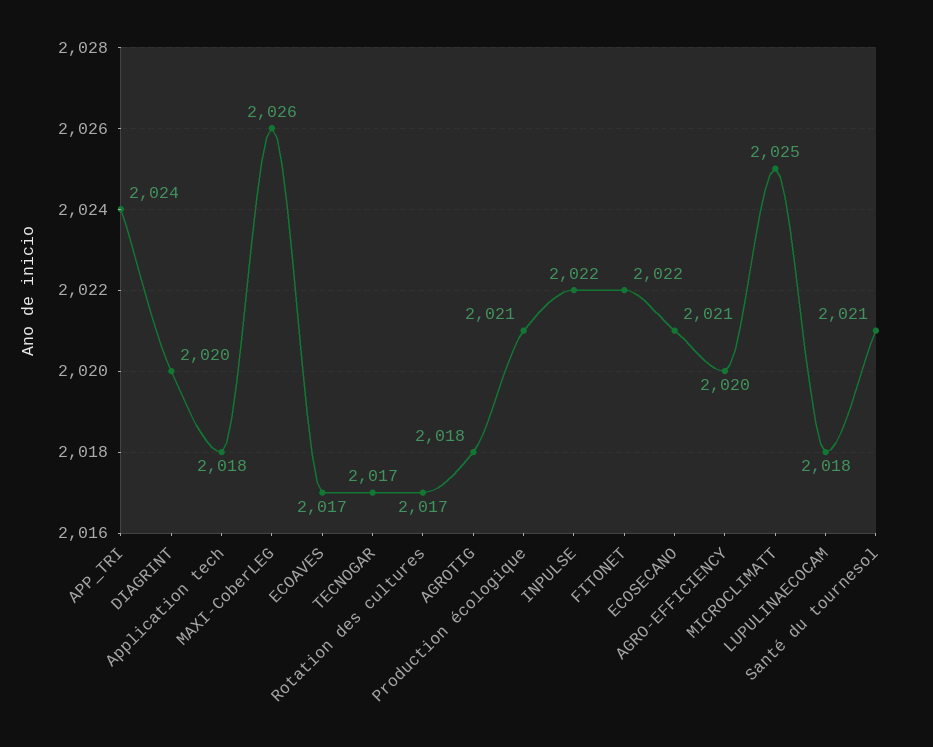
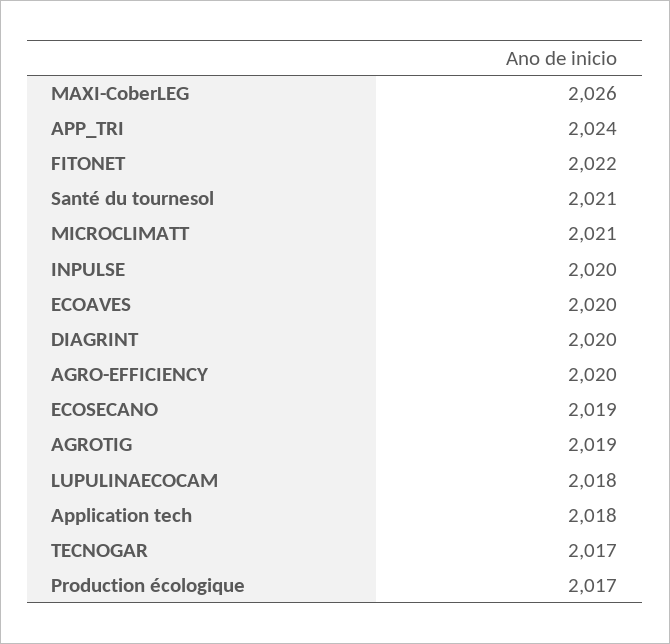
  {
    "APP_TRI": 2024,
    "DIAGRINT": 2020,
    "Application tech": 2018,
    "MAXI-CoberLEG": 2026,
-   "ECOAVES": 2017,
+   "ECOAVES": 2020,
    "TECNOGAR": 2017,
-   "Rotation des cultures": 2017,
-   "AGROTIG": 2018,
+   "AGROTIG": 2019,
-   "Production écologique": 2021,
+   "Production écologique": 2017,
-   "INPULSE": 2022,
+   "INPULSE": 2020,
    "FITONET": 2022,
-   "ECOSECANO": 2021,
+   "ECOSECANO": 2019,
    "AGRO-EFFICIENCY": 2020,
-   "MICROCLIMATT": 2025,
+   "MICROCLIMATT": 2021,
    "LUPULINAECOCAM": 2018,
    "Santé du tournesol": 2021
  }

